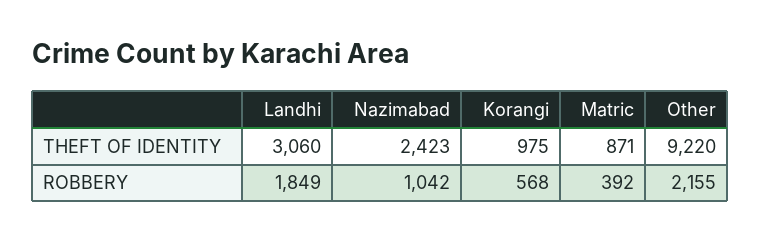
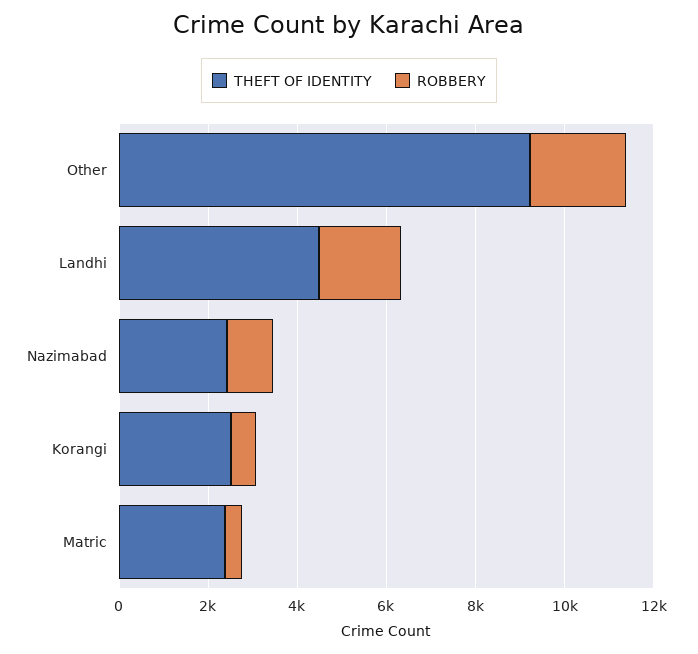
  {
    "THEFT OF IDENTITY": {
-     "Landhi": 3060,
+     "Landhi": 4500,
      "Nazimabad": 2423,
-     "Korangi": 975,
+     "Korangi": 2500,
-     "Matric": 871,
+     "Matric": 2500,
      "Other": 9220
    },
    "ROBBERY": {
      "Landhi": 1849,
      "Nazimabad": 1042,
      "Korangi": 568,
      "Matric": 392,
      "Other": 2155
    }
  }

